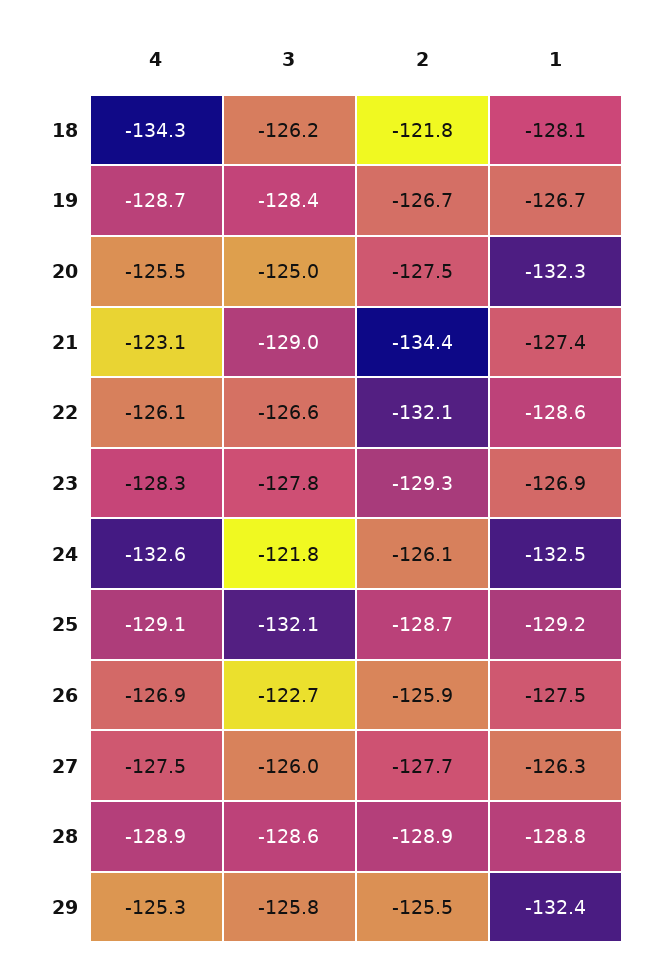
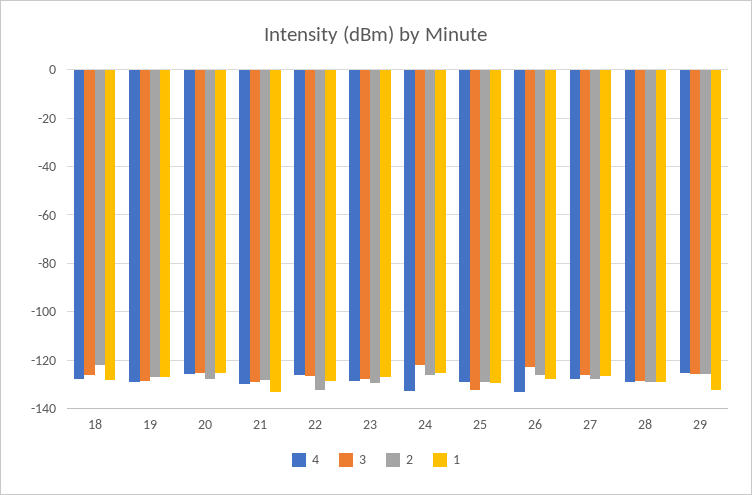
  {
    "4": {
-     "18": -134.3,
+     "18": -127.5,
      "19": -128.7,
      "20": -125.5,
-     "21": -123.1,
+     "21": -130,
      "22": -126.1,
      "23": -128.3,
      "24": -132.6,
      "25": -129.1,
-     "26": -126.9,
+     "26": -132.5,
      "27": -127.5,
      "28": -128.9,
      "29": -125.3
    },
    "3": {
      "18": -126.2,
      "19": -128.4,
      "20": -125,
      "21": -129,
      "22": -126.6,
      "23": -127.8,
      "24": -121.8,
      "25": -132.1,
      "26": -122.7,
      "27": -126,
      "28": -128.6,
      "29": -125.8
    },
    "2": {
      "18": -121.8,
      "19": -126.7,
      "20": -127.5,
-     "21": -134.4,
+     "21": -127.5,
      "22": -132.1,
      "23": -129.3,
      "24": -126.1,
      "25": -128.7,
      "26": -125.9,
      "27": -127.7,
      "28": -128.9,
      "29": -125.5
    },
    "1": {
      "18": -128.1,
      "19": -126.7,
-     "20": -132.3,
+     "20": -125,
-     "21": -127.4,
+     "21": -132.5,
      "22": -128.6,
      "23": -126.9,
-     "24": -132.5,
+     "24": -125,
      "25": -129.2,
      "26": -127.5,
      "27": -126.3,
      "28": -128.8,
      "29": -132.4
    }
  }

